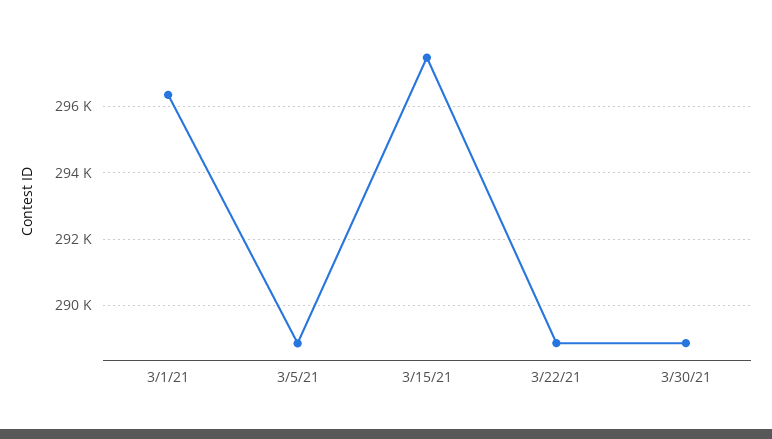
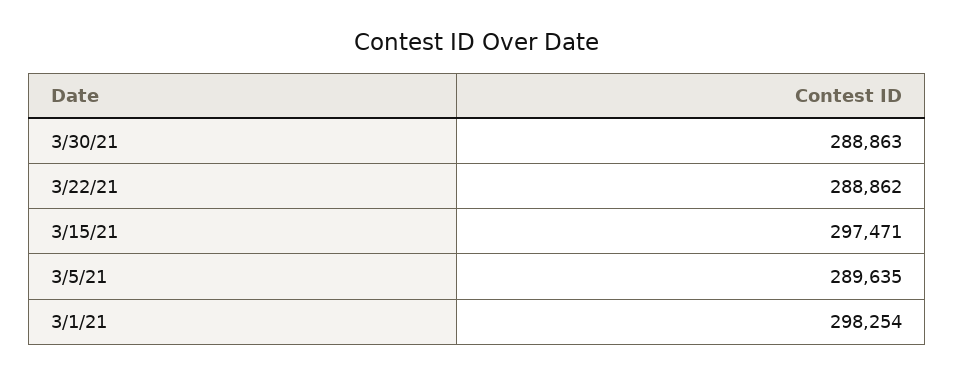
  {
-   "3/1/21": 296400,
+   "3/1/21": 298254,
-   "3/5/21": 288800,
+   "3/5/21": 289635,
    "3/15/21": 297471,
    "3/22/21": 288862,
    "3/30/21": 288863
  }

